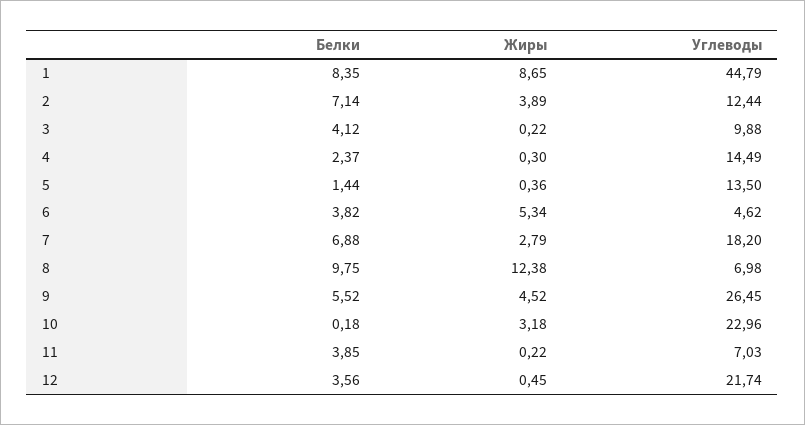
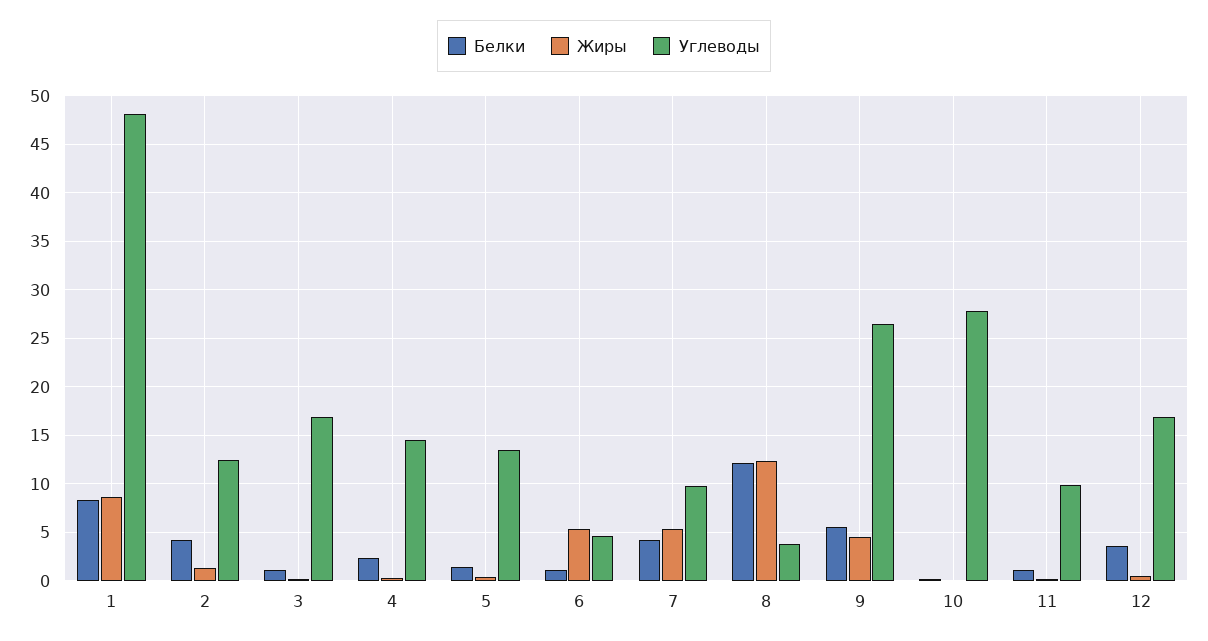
  {
    "Белки": {
      "1": 8.35,
-     "2": 7.14,
+     "2": 4,
-     "3": 4.12,
+     "3": 1,
      "4": 2.37,
      "5": 1.44,
-     "6": 3.82,
+     "6": 1,
-     "7": 6.88,
+     "7": 4,
-     "8": 9.75,
+     "8": 12,
      "9": 5.52,
      "10": 0.18,
-     "11": 3.85,
+     "11": 1,
      "12": 3.56
    },
    "Жиры": {
      "1": 8.65,
-     "2": 3.89,
+     "2": 1,
      "3": 0.22,
      "4": 0.3,
      "5": 0.36,
      "6": 5.34,
-     "7": 2.79,
+     "7": 5,
      "8": 12.38,
      "9": 4.52,
-     "10": 3.18,
+     "10": 0,
      "11": 0.22,
      "12": 0.45
    },
    "Углеводы": {
-     "1": 44.79,
+     "1": 48,
      "2": 12.44,
-     "3": 9.88,
+     "3": 17,
      "4": 14.49,
      "5": 13.5,
      "6": 4.62,
-     "7": 18.2,
+     "7": 10,
-     "8": 6.98,
+     "8": 4,
      "9": 26.45,
-     "10": 22.96,
+     "10": 28,
-     "11": 7.03,
+     "11": 10,
-     "12": 21.74
+     "12": 17
    }
  }

